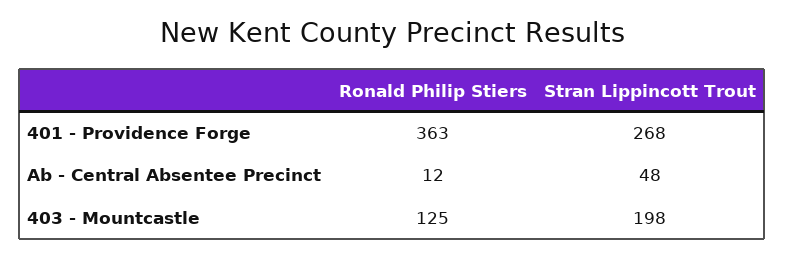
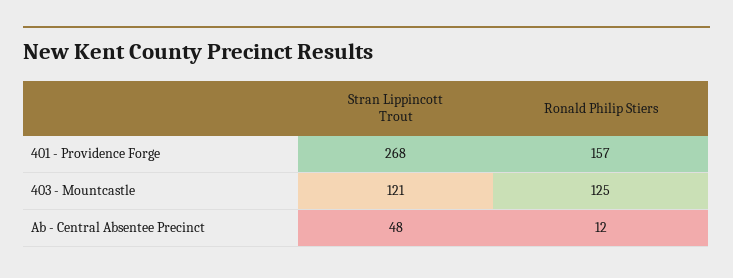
  {
    "Ronald Philip Stiers": {
-     "401 - Providence Forge": 363,
+     "401 - Providence Forge": 157,
      "Ab - Central Absentee Precinct": 12,
      "403 - Mountcastle": 125
    },
    "Stran Lippincott Trout": {
      "401 - Providence Forge": 268,
      "Ab - Central Absentee Precinct": 48,
-     "403 - Mountcastle": 198
+     "403 - Mountcastle": 121
    }
  }

